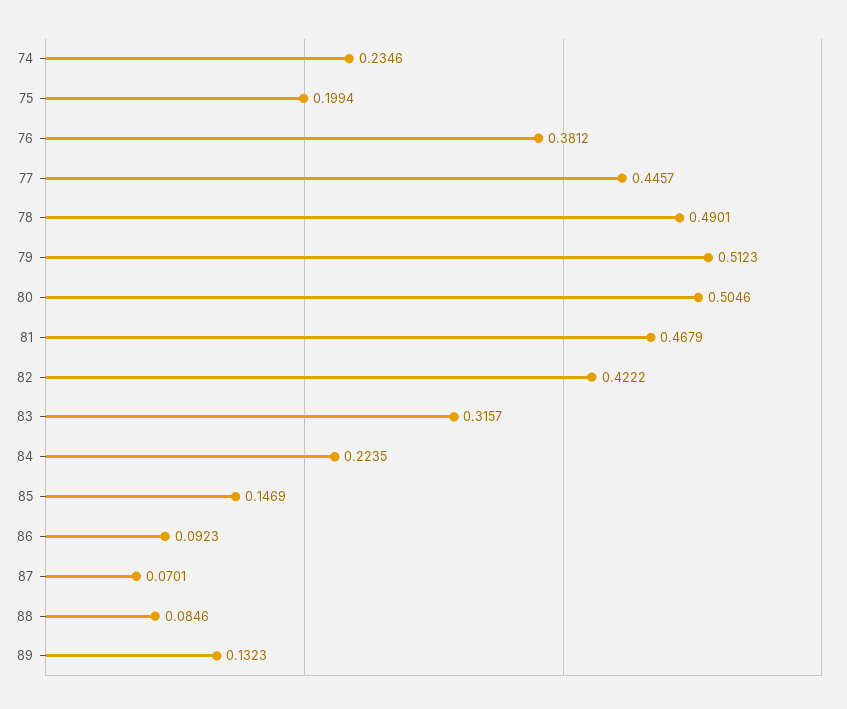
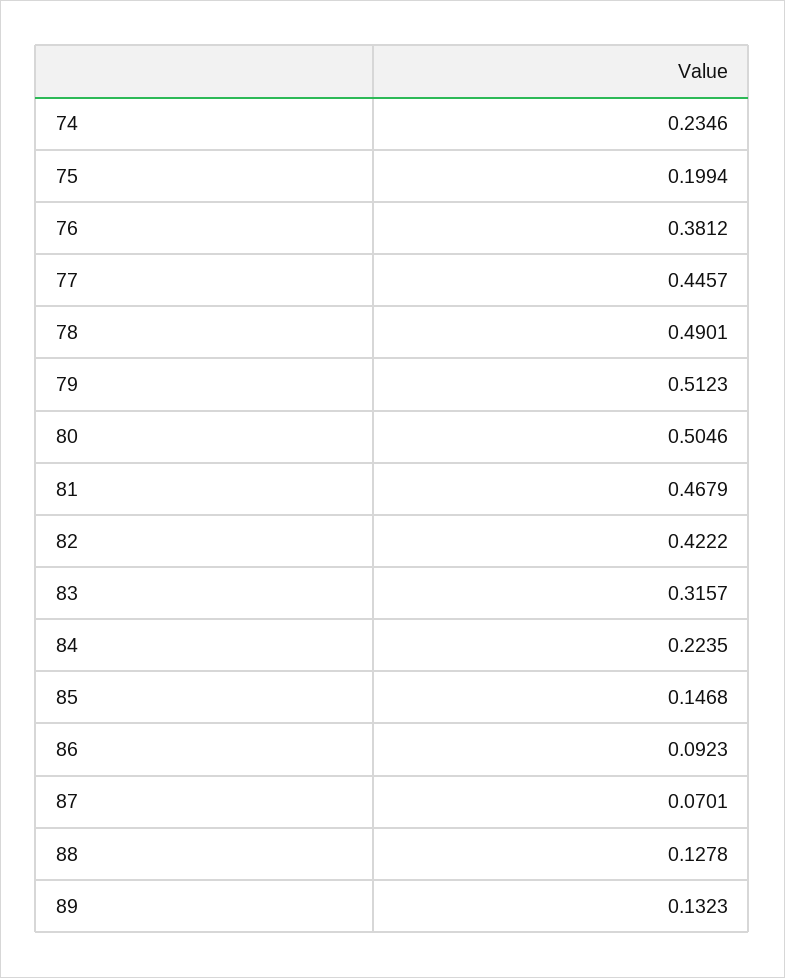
  {
    "74": 0.2346,
    "75": 0.1994,
    "76": 0.3812,
    "77": 0.4457,
    "78": 0.4901,
    "79": 0.5123,
    "80": 0.5046,
    "81": 0.4679,
    "82": 0.4222,
    "83": 0.3157,
    "84": 0.2235,
-   "85": 0.1469,
+   "85": 0.1468,
    "86": 0.0923,
    "87": 0.0701,
-   "88": 0.0846,
+   "88": 0.1278,
    "89": 0.1323
  }

